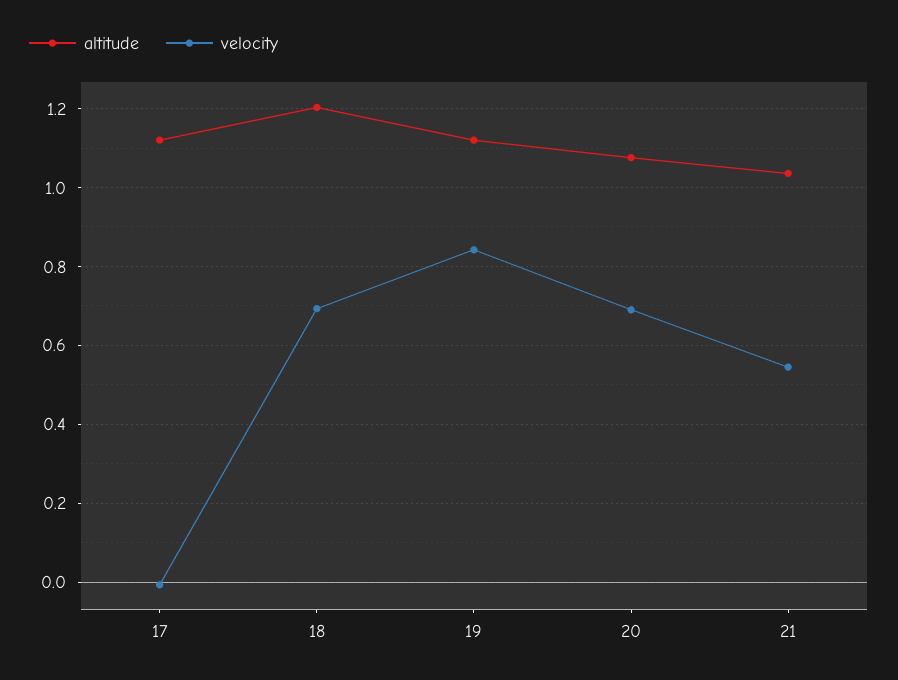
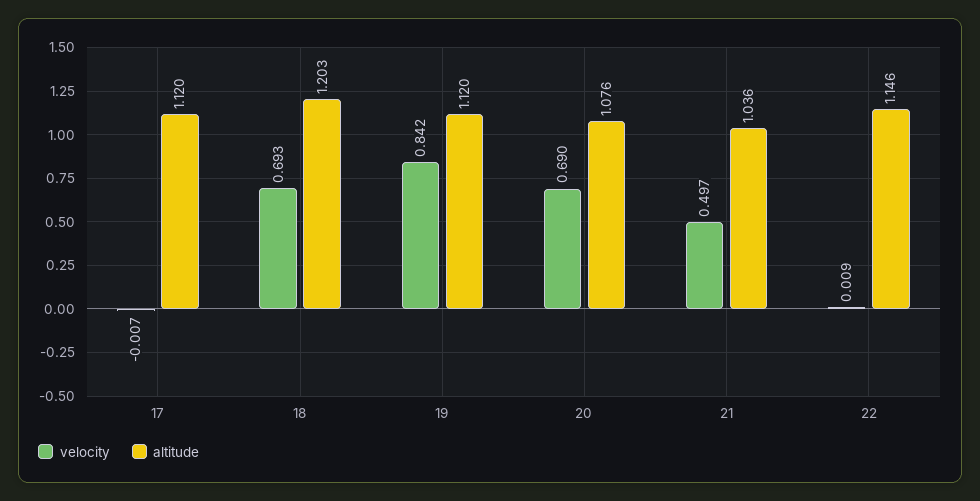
  {
    "altitude": {
      "17": 1.12,
      "18": 1.203,
      "19": 1.12,
      "20": 1.076,
-     "21": 1.036
+     "21": 1.036,
+     "22": 1.146
    },
    "velocity": {
      "17": -0.007,
      "18": 0.693,
      "19": 0.842,
      "20": 0.69,
-     "21": 0.54
+     "21": 0.497,
+     "22": 0.009
    }
  }

